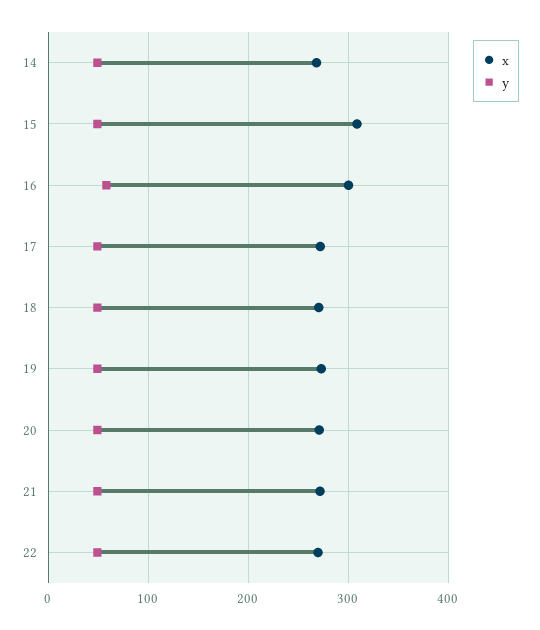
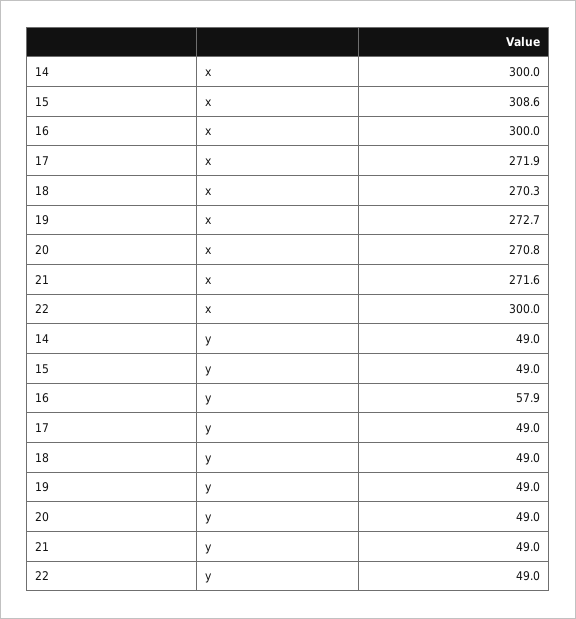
  {
    "x": {
-     "14": 270,
+     "14": 300,
      "15": 308.6,
      "16": 300,
      "17": 271.9,
      "18": 270.3,
      "19": 272.7,
      "20": 270.8,
      "21": 271.6,
-     "22": 270
+     "22": 300
    },
    "y": {
      "14": 49,
      "15": 49,
      "16": 57.9,
      "17": 49,
      "18": 49,
      "19": 49,
      "20": 49,
      "21": 49,
      "22": 49
    }
  }

